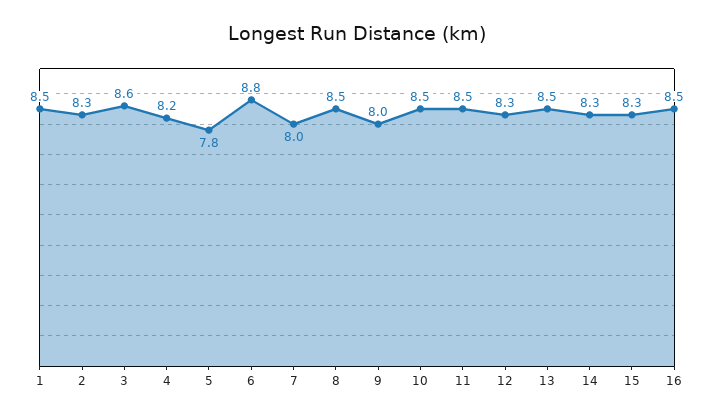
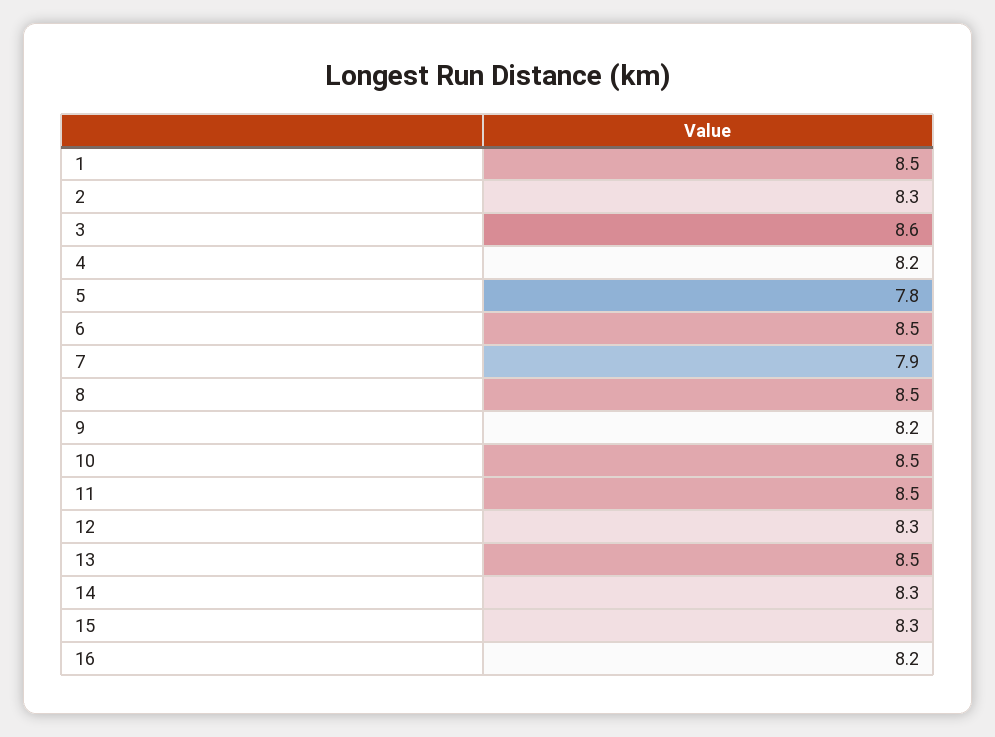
  {
    "1": 8.5,
    "2": 8.3,
    "3": 8.6,
    "4": 8.2,
    "5": 7.8,
-   "6": 8.8,
+   "6": 8.5,
-   "7": 8,
+   "7": 7.9,
    "8": 8.5,
-   "9": 8,
+   "9": 8.2,
    "10": 8.5,
    "11": 8.5,
    "12": 8.3,
    "13": 8.5,
    "14": 8.3,
    "15": 8.3,
-   "16": 8.5
+   "16": 8.2
  }

